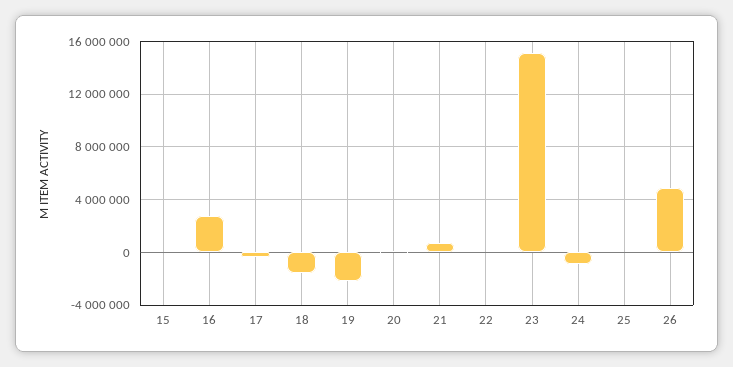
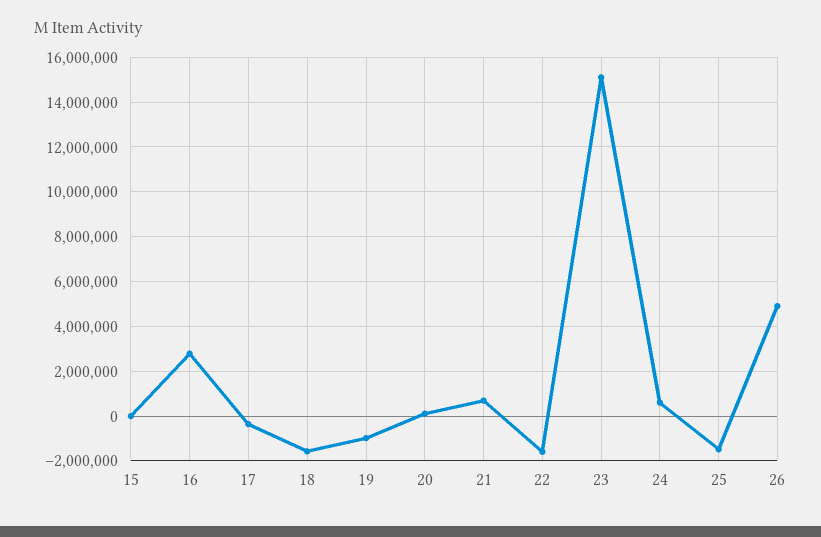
  {
    "15": 0,
    "16": 3000000,
    "17": -500000,
    "18": -1500000,
-   "19": -2000000,
+   "19": -1000000,
    "20": 0,
    "21": 500000,
-   "22": 0,
+   "22": -1500000,
    "23": 15000000,
-   "24": -1000000,
+   "24": 500000,
-   "25": 0,
+   "25": -1500000,
    "26": 5000000
  }

